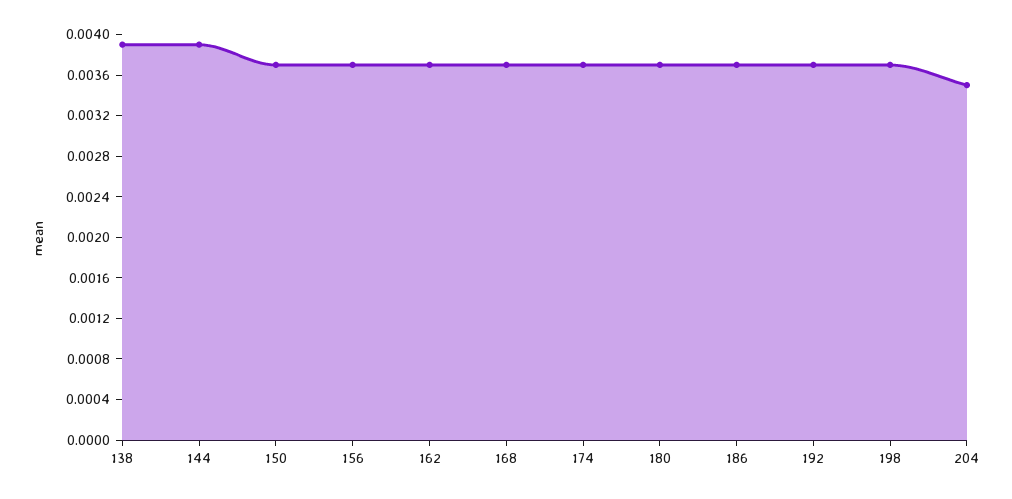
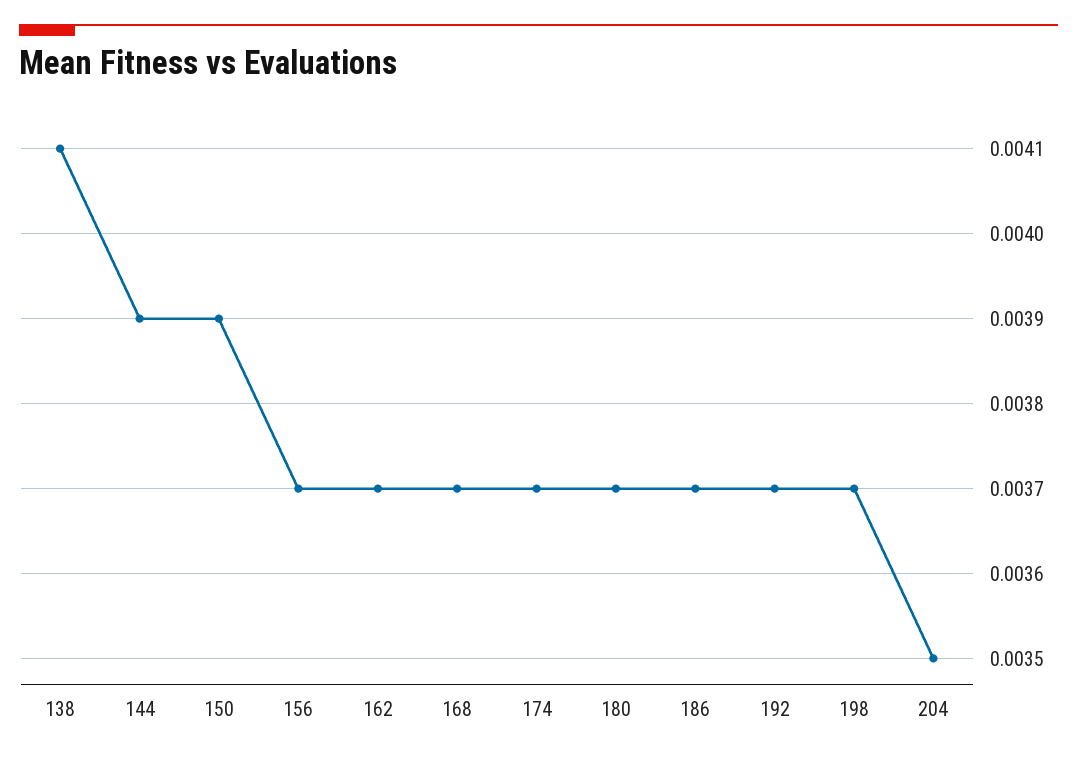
  {
-   "138": 0.0039,
+   "138": 0.0041,
    "144": 0.0039,
-   "150": 0.0037,
+   "150": 0.0039,
    "156": 0.0037,
    "162": 0.0037,
    "168": 0.0037,
    "174": 0.0037,
    "180": 0.0037,
    "186": 0.0037,
    "192": 0.0037,
    "198": 0.0037,
    "204": 0.0035
  }

